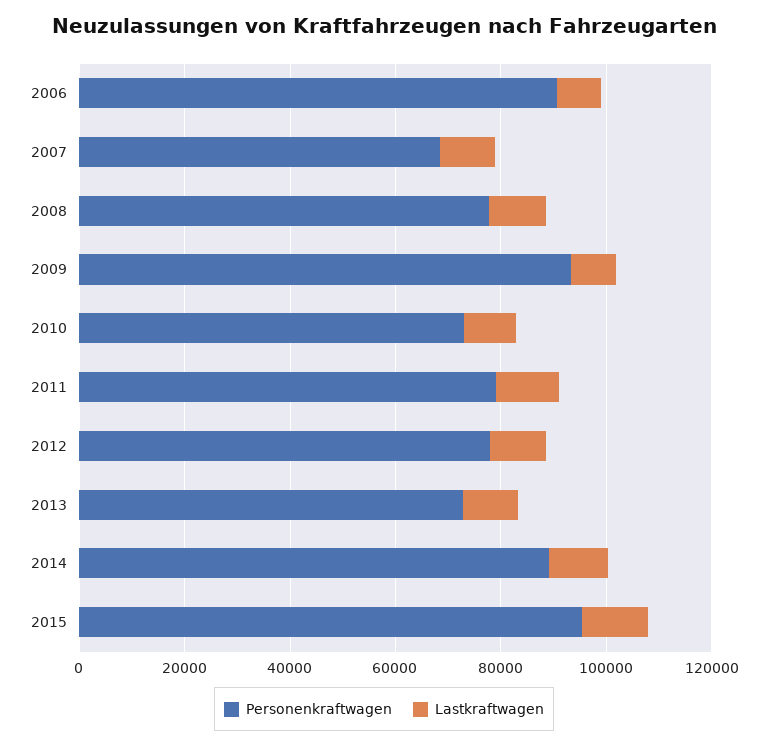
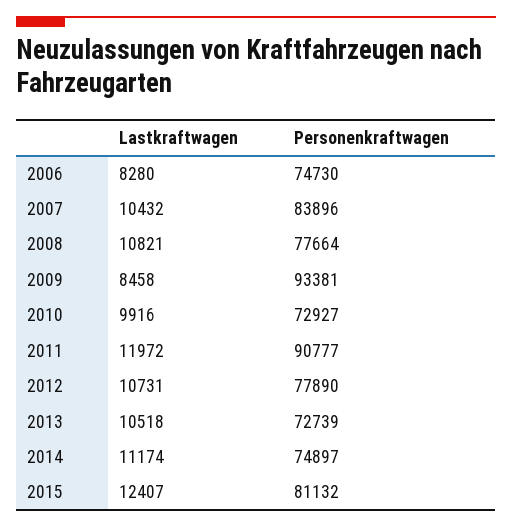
  {
    "Personenkraftwagen": {
-     "2006": 90000,
+     "2006": 74730,
-     "2007": 70000,
+     "2007": 83896,
      "2008": 77664,
      "2009": 93381,
      "2010": 72927,
-     "2011": 80000,
+     "2011": 90777,
      "2012": 77890,
      "2013": 72739,
-     "2014": 90000,
+     "2014": 74897,
-     "2015": 95000
+     "2015": 81132
    },
    "Lastkraftwagen": {
      "2006": 8280,
      "2007": 10432,
      "2008": 10821,
      "2009": 8458,
      "2010": 9916,
      "2011": 11972,
      "2012": 10731,
      "2013": 10518,
      "2014": 11174,
      "2015": 12407
    }
  }

